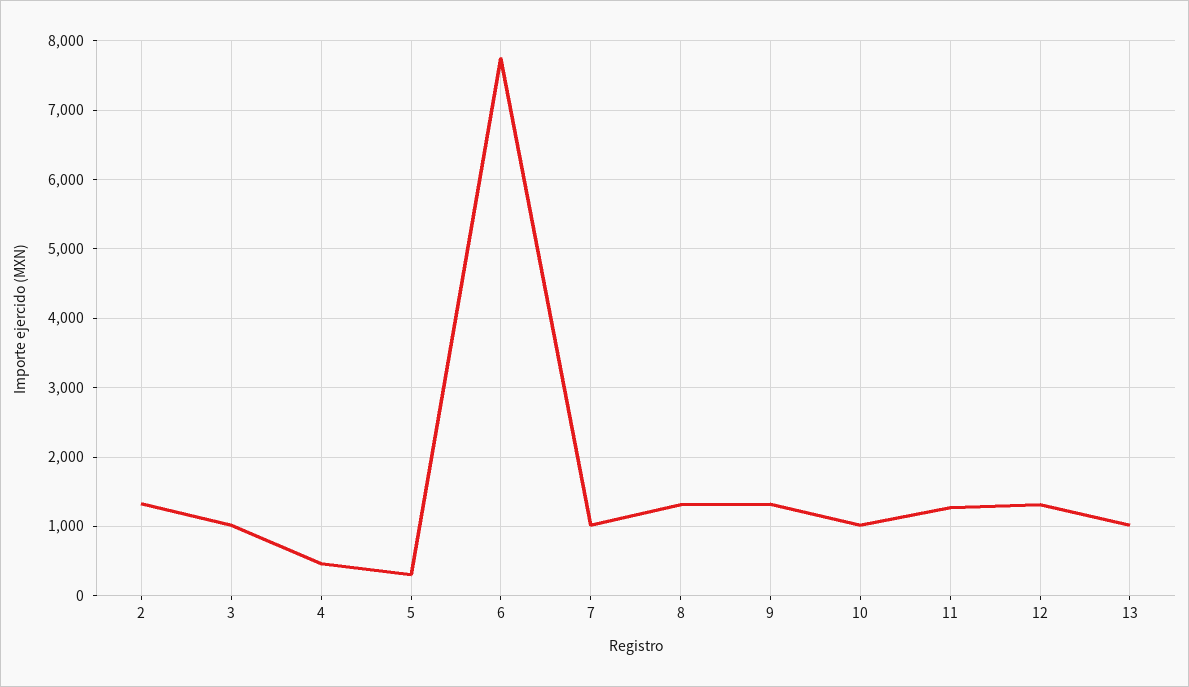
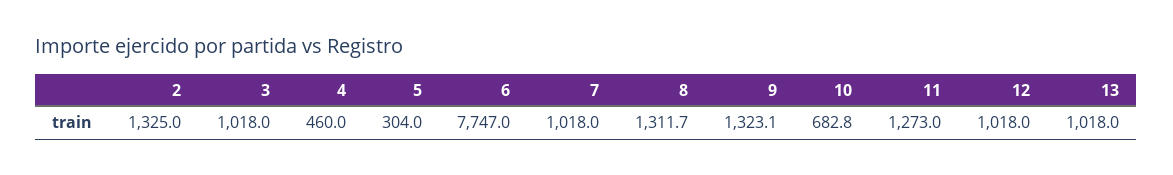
  {
    "2": 1325,
    "3": 1018,
    "4": 460,
    "5": 304,
    "6": 7747,
    "7": 1018,
    "8": 1311.7,
    "9": 1323.1,
-   "10": 1000,
+   "10": 682.8,
    "11": 1273,
-   "12": 1300,
+   "12": 1018,
    "13": 1018
  }

